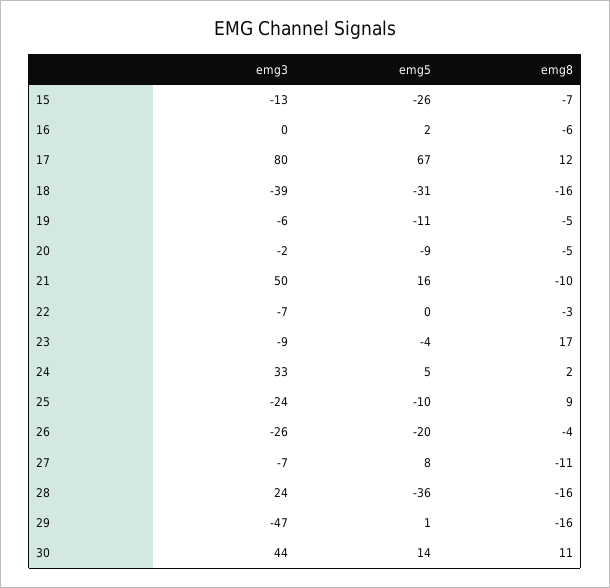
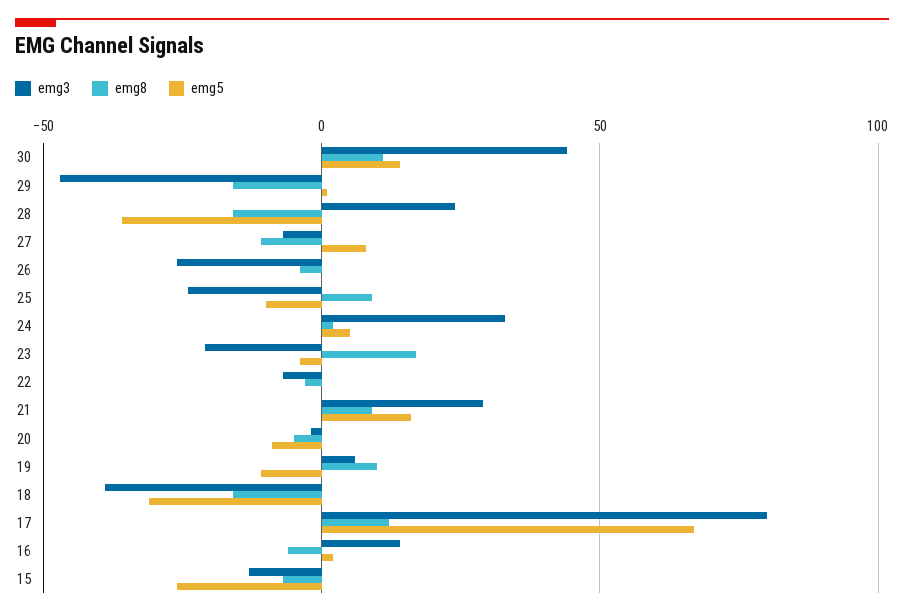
  {
    "emg3": {
      "15": -13,
-     "16": 0,
+     "16": 15,
      "17": 80,
      "18": -39,
-     "19": -6,
+     "19": 5,
      "20": -2,
-     "21": 50,
+     "21": 30,
      "22": -7,
-     "23": -9,
+     "23": -20,
      "24": 33,
      "25": -24,
      "26": -26,
      "27": -7,
      "28": 24,
      "29": -47,
      "30": 44
    },
    "emg5": {
      "15": -26,
      "16": 2,
      "17": 67,
      "18": -31,
      "19": -11,
      "20": -9,
      "21": 16,
      "22": 0,
      "23": -4,
      "24": 5,
      "25": -10,
-     "26": -20,
+     "26": 0,
      "27": 8,
      "28": -36,
      "29": 1,
      "30": 14
    },
    "emg8": {
      "15": -7,
      "16": -6,
      "17": 12,
      "18": -16,
-     "19": -5,
+     "19": 10,
      "20": -5,
-     "21": -10,
+     "21": 10,
      "22": -3,
      "23": 17,
      "24": 2,
      "25": 9,
      "26": -4,
      "27": -11,
      "28": -16,
      "29": -16,
      "30": 11
    }
  }

